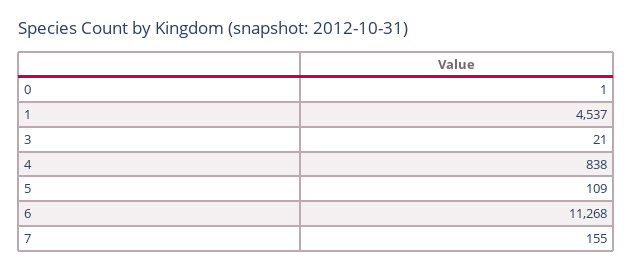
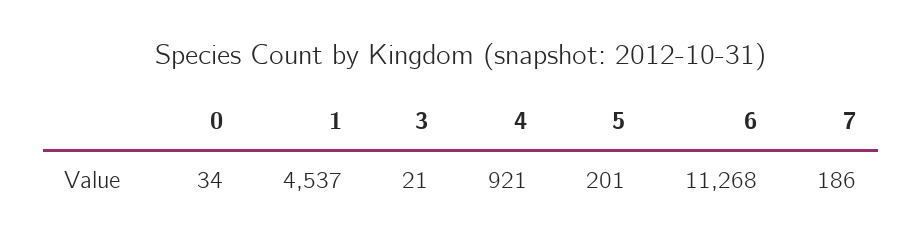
  {
-   "0": 1,
+   "0": 34,
    "1": 4537,
    "3": 21,
-   "4": 838,
+   "4": 921,
-   "5": 109,
+   "5": 201,
    "6": 11268,
-   "7": 155
+   "7": 186
  }

